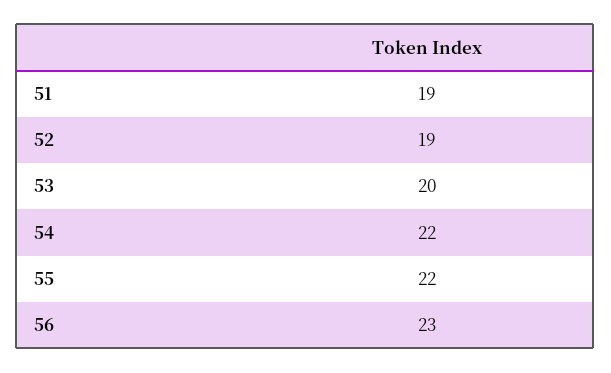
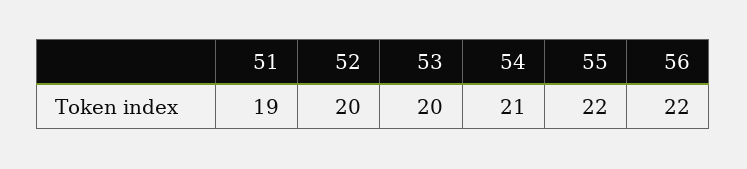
  {
    "51": 19,
-   "52": 19,
+   "52": 20,
    "53": 20,
-   "54": 22,
+   "54": 21,
    "55": 22,
-   "56": 23
+   "56": 22
  }

